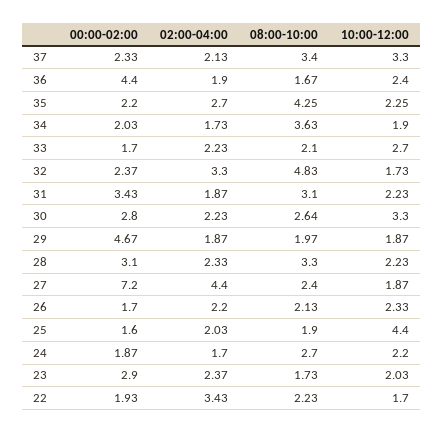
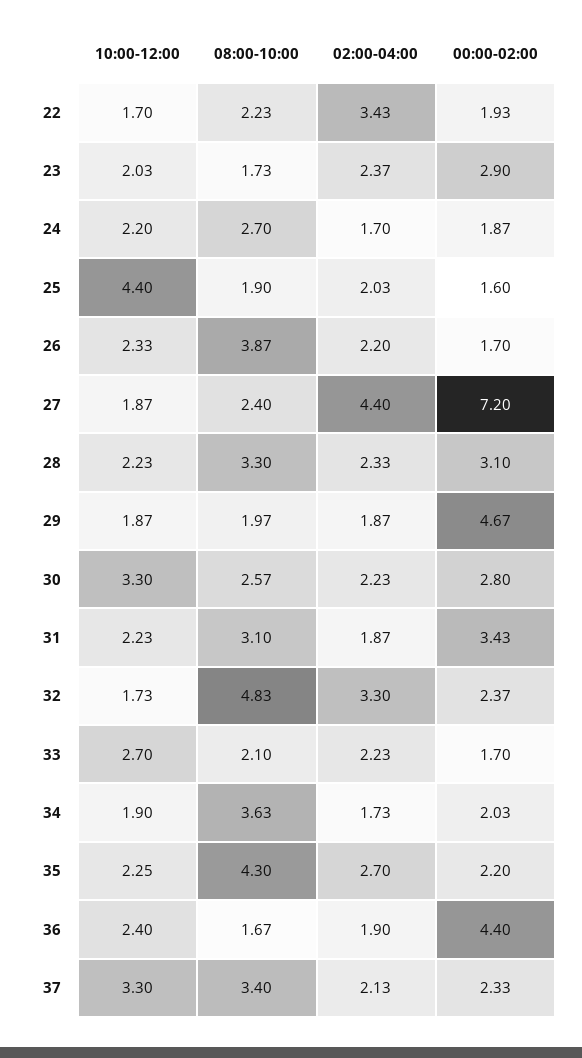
  {
    "00:00-02:00": {
      "37": 2.33,
      "36": 4.4,
      "35": 2.2,
      "34": 2.03,
      "33": 1.7,
      "32": 2.37,
      "31": 3.43,
      "30": 2.8,
      "29": 4.67,
      "28": 3.1,
      "27": 7.2,
      "26": 1.7,
      "25": 1.6,
      "24": 1.87,
      "23": 2.9,
      "22": 1.93
    },
    "02:00-04:00": {
      "37": 2.13,
      "36": 1.9,
      "35": 2.7,
      "34": 1.73,
      "33": 2.23,
      "32": 3.3,
      "31": 1.87,
      "30": 2.23,
      "29": 1.87,
      "28": 2.33,
      "27": 4.4,
      "26": 2.2,
      "25": 2.03,
      "24": 1.7,
      "23": 2.37,
      "22": 3.43
    },
    "08:00-10:00": {
      "37": 3.4,
      "36": 1.67,
-     "35": 4.25,
+     "35": 4.3,
      "34": 3.63,
      "33": 2.1,
      "32": 4.83,
      "31": 3.1,
-     "30": 2.64,
+     "30": 2.57,
      "29": 1.97,
      "28": 3.3,
      "27": 2.4,
-     "26": 2.13,
+     "26": 3.87,
      "25": 1.9,
      "24": 2.7,
      "23": 1.73,
      "22": 2.23
    },
    "10:00-12:00": {
      "37": 3.3,
      "36": 2.4,
      "35": 2.25,
      "34": 1.9,
      "33": 2.7,
      "32": 1.73,
      "31": 2.23,
      "30": 3.3,
      "29": 1.87,
      "28": 2.23,
      "27": 1.87,
      "26": 2.33,
      "25": 4.4,
      "24": 2.2,
      "23": 2.03,
      "22": 1.7
    }
  }

